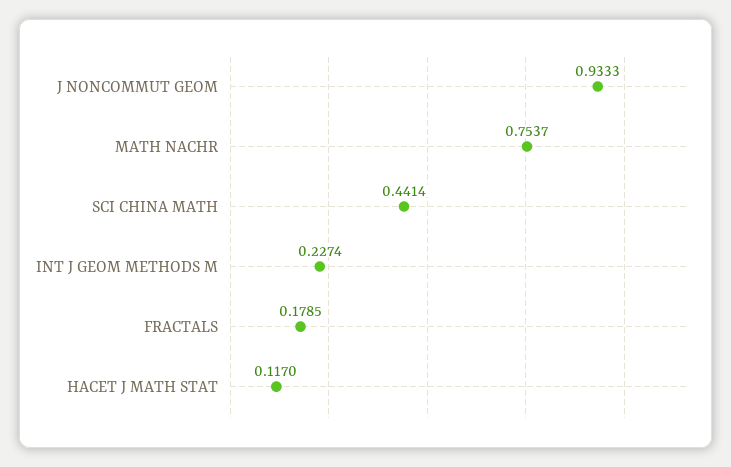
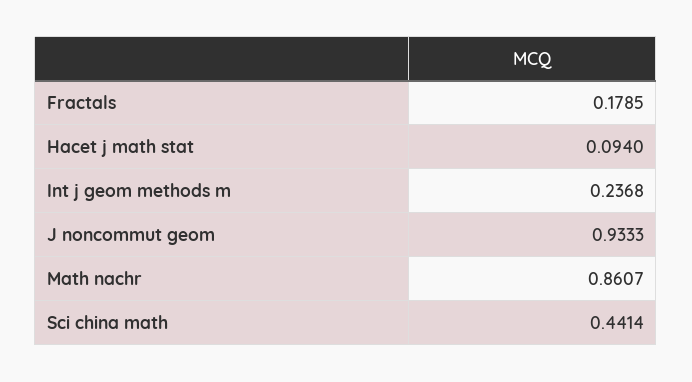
  {
    "J NONCOMMUT GEOM": 0.9333,
-   "MATH NACHR": 0.7537,
+   "MATH NACHR": 0.8607,
    "SCI CHINA MATH": 0.4414,
-   "INT J GEOM METHODS M": 0.2274,
+   "INT J GEOM METHODS M": 0.2368,
    "FRACTALS": 0.1785,
-   "HACET J MATH STAT": 0.117
+   "HACET J MATH STAT": 0.094
  }

